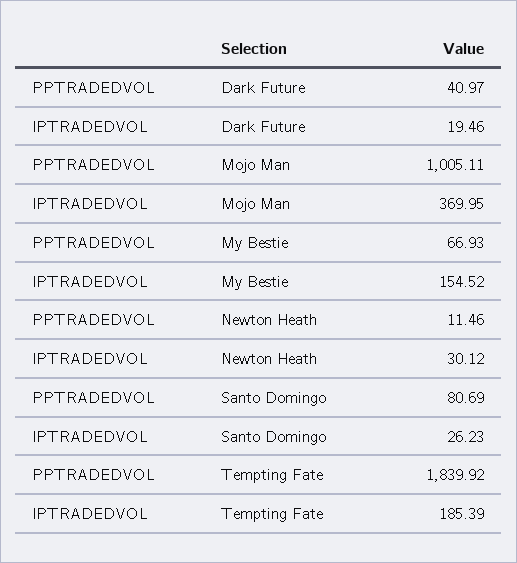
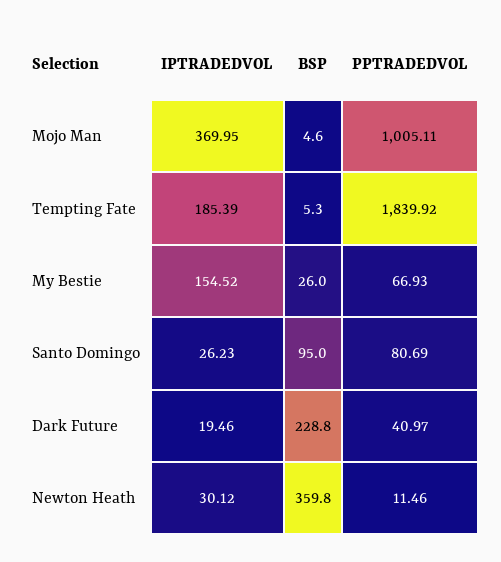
  {
    "PPTRADEDVOL": {
      "Dark Future": 40.97,
      "Mojo Man": 1005.11,
      "My Bestie": 66.93,
      "Newton Heath": 11.46,
      "Santo Domingo": 80.69,
      "Tempting Fate": 1839.92
    },
    "IPTRADEDVOL": {
      "Dark Future": 19.46,
      "Mojo Man": 369.95,
      "My Bestie": 154.52,
      "Newton Heath": 30.12,
      "Santo Domingo": 26.23,
      "Tempting Fate": 185.39
-   }
+   },
+   "BSP": {
+     "Mojo Man": 4.6,
+     "Tempting Fate": 5.3,
+     "My Bestie": 26,
+     "Santo Domingo": 95,
+     "Dark Future": 228.8,
+     "Newton Heath": 359.8
+   }
  }

